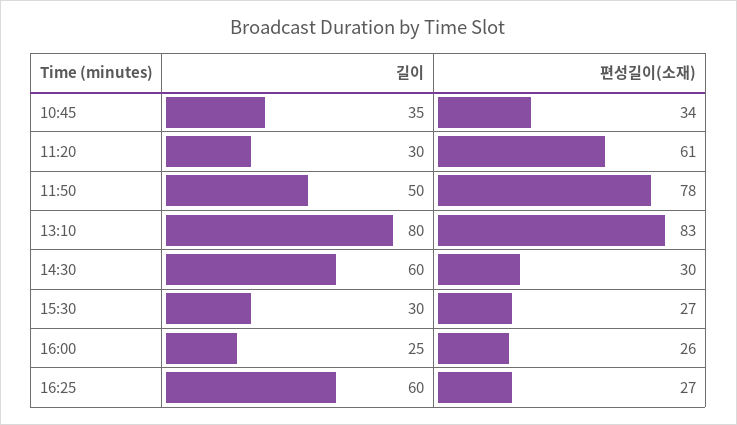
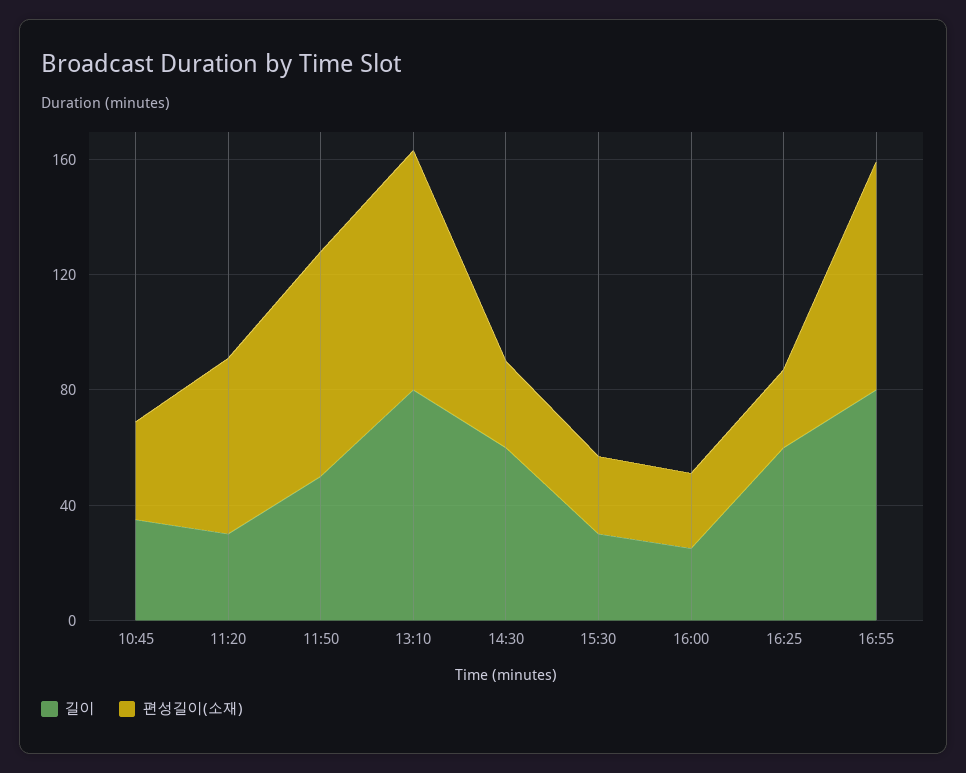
  {
    "길이": {
      "10:45": 35,
      "11:20": 30,
      "11:50": 50,
      "13:10": 80,
      "14:30": 60,
      "15:30": 30,
      "16:00": 25,
-     "16:25": 60
+     "16:25": 60,
+     "16:55": 80
    },
    "편성길이(소재)": {
      "10:45": 34,
      "11:20": 61,
      "11:50": 78,
      "13:10": 83,
      "14:30": 30,
      "15:30": 27,
      "16:00": 26,
-     "16:25": 27
+     "16:25": 27,
+     "16:55": 80
    }
  }

